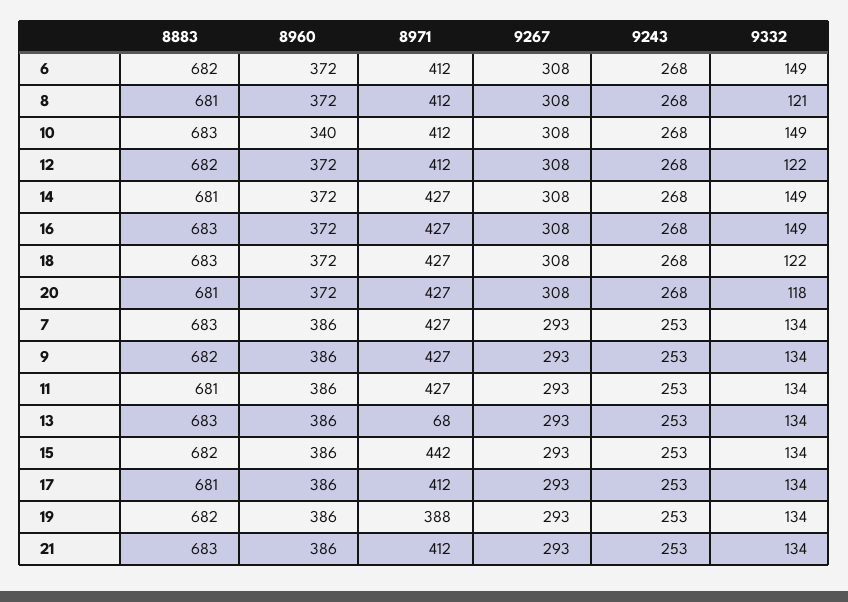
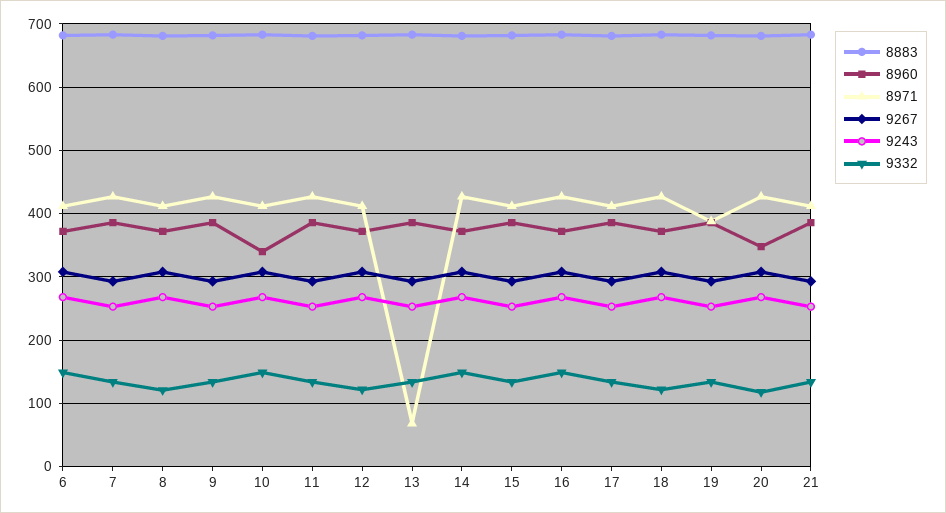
  {
    "8883": {
      "6": 682,
      "8": 681,
      "10": 683,
      "12": 682,
      "14": 681,
      "16": 683,
      "18": 683,
      "20": 681,
      "7": 683,
      "9": 682,
      "11": 681,
      "13": 683,
      "15": 682,
      "17": 681,
      "19": 682,
      "21": 683
    },
    "8960": {
      "6": 372,
      "8": 372,
      "10": 340,
      "12": 372,
      "14": 372,
      "16": 372,
      "18": 372,
-     "20": 372,
+     "20": 350,
      "7": 386,
      "9": 386,
      "11": 386,
      "13": 386,
      "15": 386,
      "17": 386,
      "19": 386,
      "21": 386
    },
    "8971": {
      "6": 412,
      "8": 412,
      "10": 412,
      "12": 412,
      "14": 427,
      "16": 427,
      "18": 427,
      "20": 427,
      "7": 427,
      "9": 427,
      "11": 427,
      "13": 68,
-     "15": 442,
+     "15": 410,
      "17": 412,
      "19": 388,
      "21": 412
    },
    "9267": {
      "6": 308,
      "8": 308,
      "10": 308,
      "12": 308,
      "14": 308,
      "16": 308,
      "18": 308,
      "20": 308,
      "7": 293,
      "9": 293,
      "11": 293,
      "13": 293,
      "15": 293,
      "17": 293,
      "19": 293,
      "21": 293
    },
    "9243": {
      "6": 268,
      "8": 268,
      "10": 268,
      "12": 268,
      "14": 268,
      "16": 268,
      "18": 268,
      "20": 268,
      "7": 253,
      "9": 253,
      "11": 253,
      "13": 253,
      "15": 253,
      "17": 253,
      "19": 253,
      "21": 253
    },
    "9332": {
      "6": 149,
      "8": 121,
      "10": 149,
      "12": 122,
      "14": 149,
      "16": 149,
      "18": 122,
      "20": 118,
      "7": 134,
      "9": 134,
      "11": 134,
      "13": 134,
      "15": 134,
      "17": 134,
      "19": 134,
      "21": 134
    }
  }

